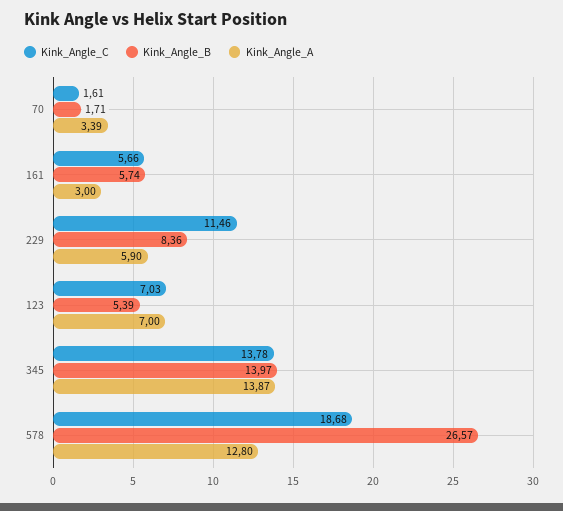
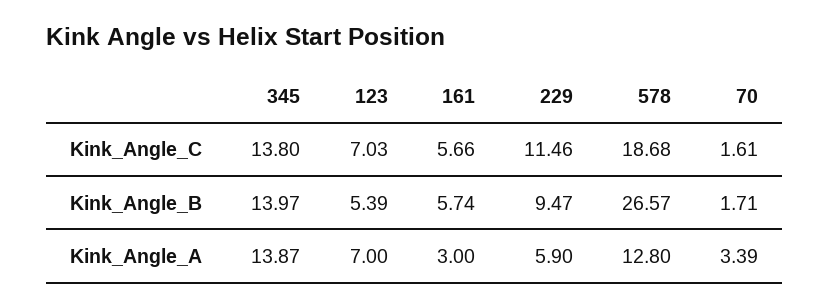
  {
    "Kink_Angle_C": {
      "70": 1.61,
      "161": 5.66,
      "229": 11.46,
      "123": 7.03,
-     "345": 13.78,
+     "345": 13.8,
      "578": 18.68
    },
    "Kink_Angle_B": {
      "70": 1.71,
      "161": 5.74,
-     "229": 8.36,
+     "229": 9.47,
      "123": 5.39,
      "345": 13.97,
      "578": 26.57
    },
    "Kink_Angle_A": {
      "70": 3.39,
      "161": 3,
      "229": 5.9,
      "123": 7,
      "345": 13.87,
      "578": 12.8
    }
  }

